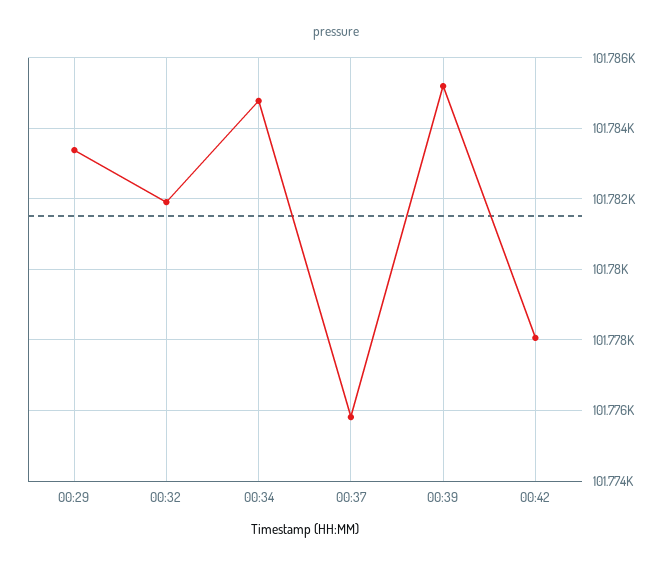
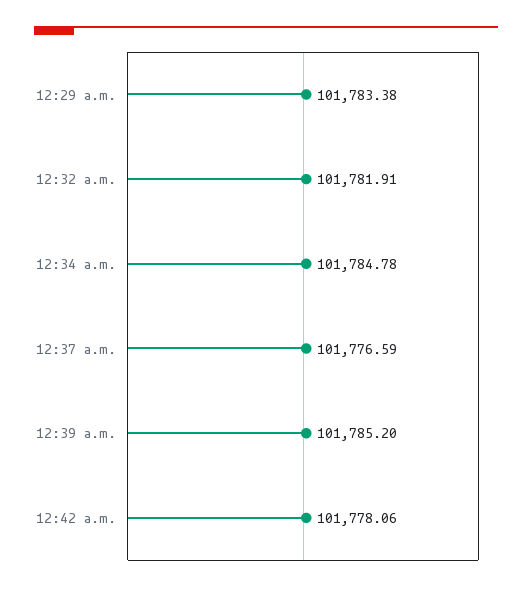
  {
    "00:29": 101783.38,
    "00:32": 101781.91,
    "00:34": 101784.78,
-   "00:37": 101775.8,
+   "00:37": 101776.59,
    "00:39": 101785.2,
    "00:42": 101778.06
  }

